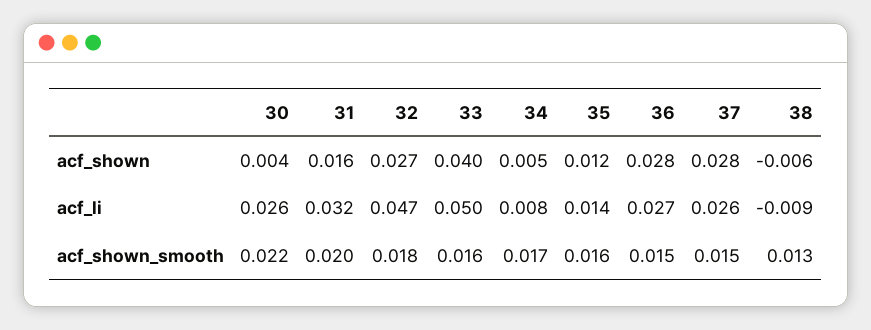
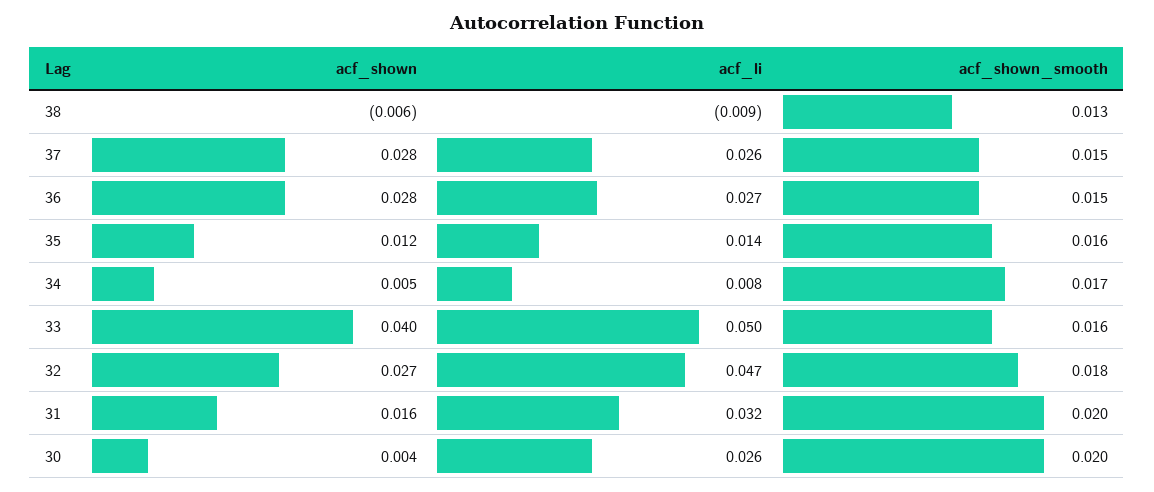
  {
    "30": {
      "acf_shown": 0.004,
      "acf_li": 0.026,
-     "acf_shown_smooth": 0.022
+     "acf_shown_smooth": 0.02
    },
    "31": {
      "acf_shown": 0.016,
      "acf_li": 0.032,
      "acf_shown_smooth": 0.02
    },
    "32": {
      "acf_shown": 0.027,
      "acf_li": 0.047,
      "acf_shown_smooth": 0.018
    },
    "33": {
      "acf_shown": 0.04,
      "acf_li": 0.05,
      "acf_shown_smooth": 0.016
    },
    "34": {
      "acf_shown": 0.005,
      "acf_li": 0.008,
      "acf_shown_smooth": 0.017
    },
    "35": {
      "acf_shown": 0.012,
      "acf_li": 0.014,
      "acf_shown_smooth": 0.016
    },
    "36": {
      "acf_shown": 0.028,
      "acf_li": 0.027,
      "acf_shown_smooth": 0.015
    },
    "37": {
      "acf_shown": 0.028,
      "acf_li": 0.026,
      "acf_shown_smooth": 0.015
    },
    "38": {
      "acf_shown": -0.006,
      "acf_li": -0.009,
      "acf_shown_smooth": 0.013
    }
  }

